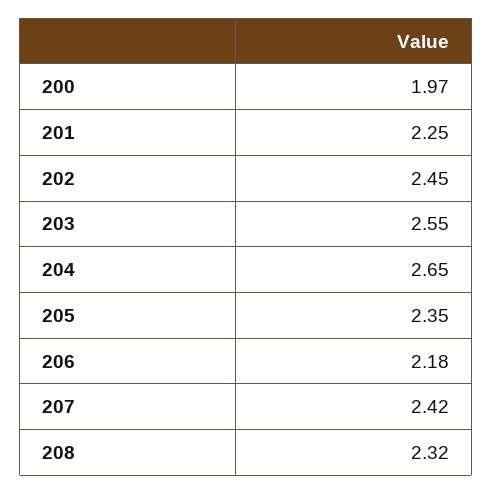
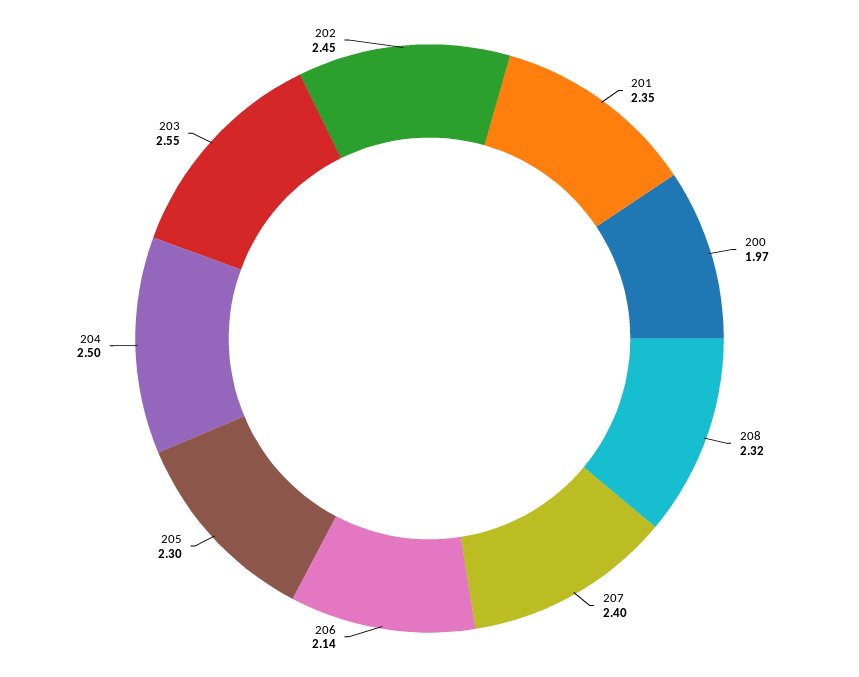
  {
    "200": 1.97,
-   "201": 2.25,
+   "201": 2.35,
    "202": 2.45,
    "203": 2.55,
-   "204": 2.65,
+   "204": 2.5,
-   "205": 2.35,
+   "205": 2.3,
-   "206": 2.18,
+   "206": 2.14,
-   "207": 2.42,
+   "207": 2.4,
    "208": 2.32
  }

